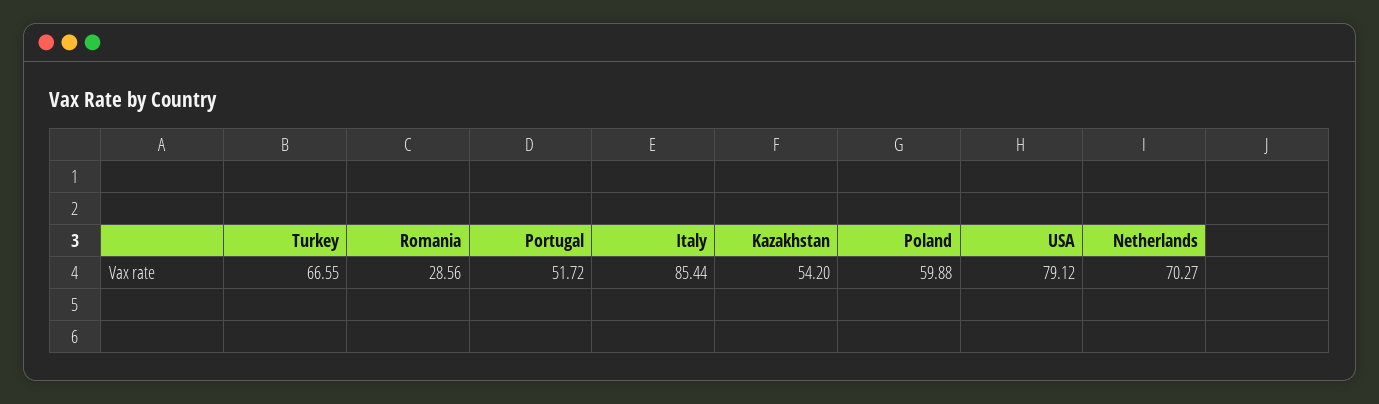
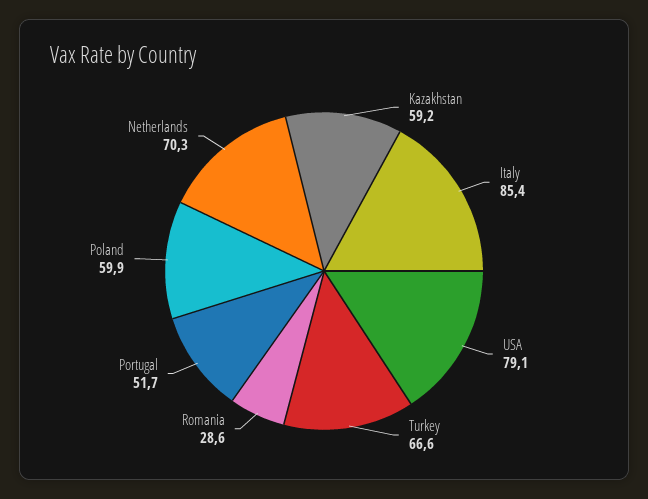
  {
    "Turkey": 66.55,
    "Romania": 28.56,
    "Portugal": 51.72,
    "Italy": 85.44,
-   "Kazakhstan": 54.2,
+   "Kazakhstan": 59.2,
    "Poland": 59.88,
    "USA": 79.12,
    "Netherlands": 70.27
  }

